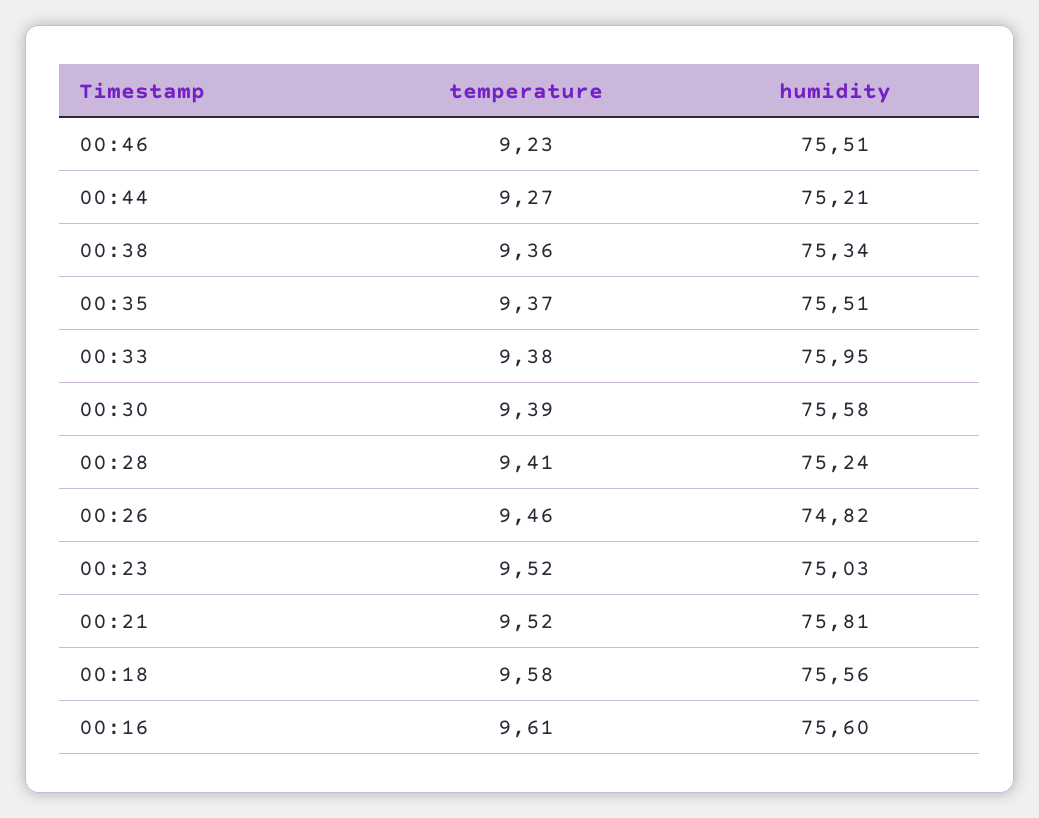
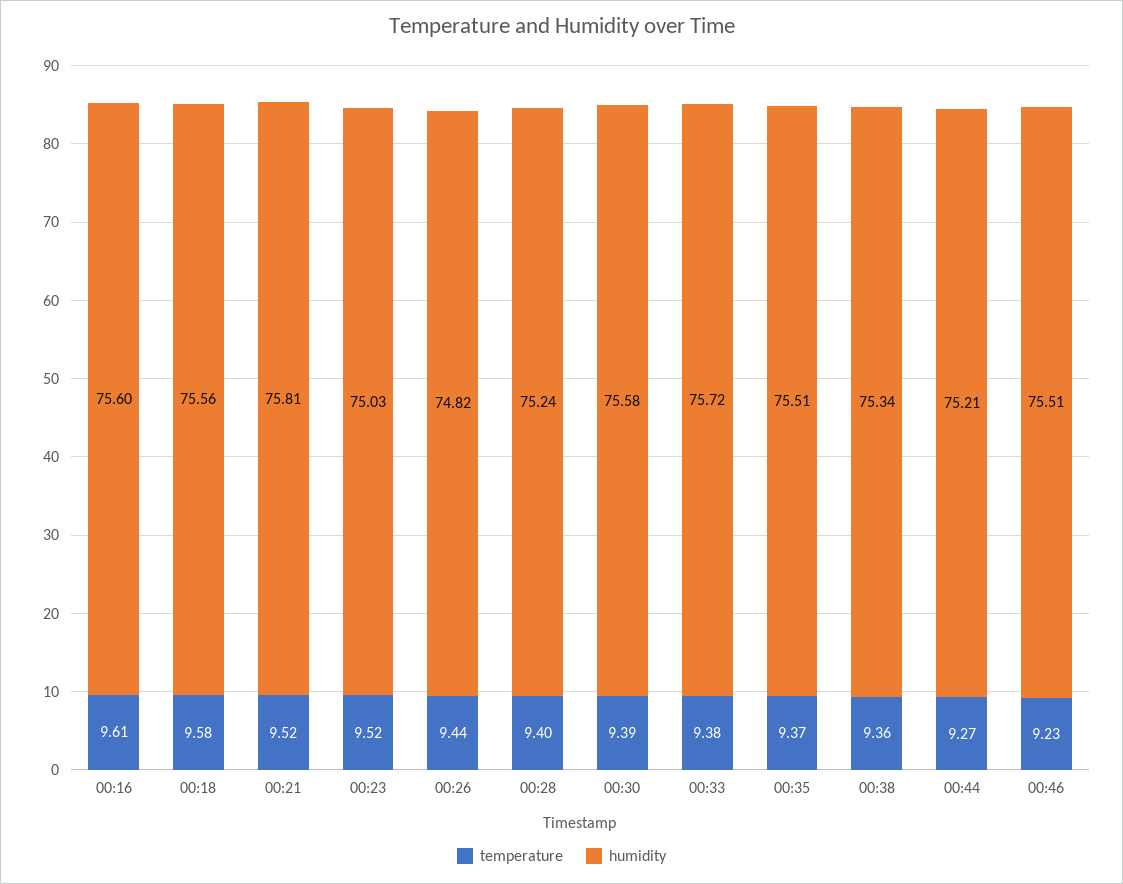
  {
    "temperature": {
      "00:46": 9.23,
      "00:44": 9.27,
      "00:38": 9.36,
      "00:35": 9.37,
      "00:33": 9.38,
      "00:30": 9.39,
-     "00:28": 9.41,
+     "00:28": 9.4,
-     "00:26": 9.46,
+     "00:26": 9.44,
      "00:23": 9.52,
      "00:21": 9.52,
      "00:18": 9.58,
      "00:16": 9.61
    },
    "humidity": {
      "00:46": 75.51,
      "00:44": 75.21,
      "00:38": 75.34,
      "00:35": 75.51,
-     "00:33": 75.95,
+     "00:33": 75.72,
      "00:30": 75.58,
      "00:28": 75.24,
      "00:26": 74.82,
      "00:23": 75.03,
      "00:21": 75.81,
      "00:18": 75.56,
      "00:16": 75.6
    }
  }

